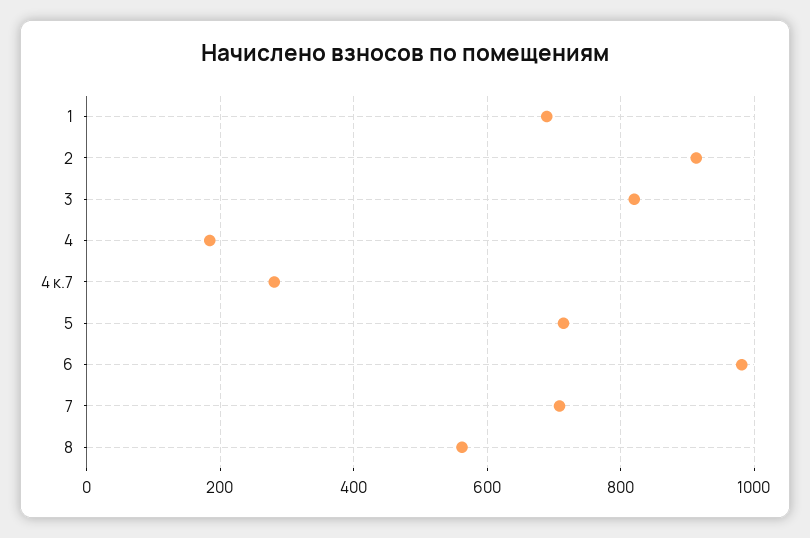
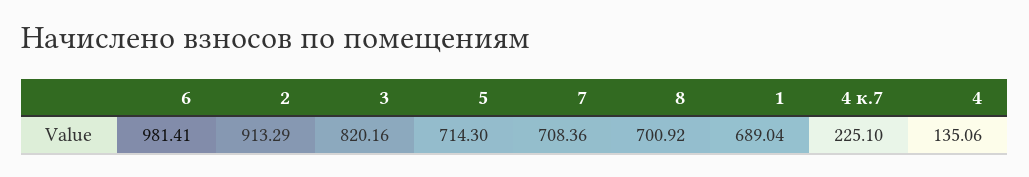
  {
    "1": 689.04,
    "2": 913.29,
    "3": 820.16,
-   "4": 180,
+   "4": 135.06,
-   "4 к.7": 280,
+   "4 к.7": 225.1,
    "5": 714.3,
    "6": 981.41,
    "7": 708.36,
-   "8": 560
+   "8": 700.92
  }

